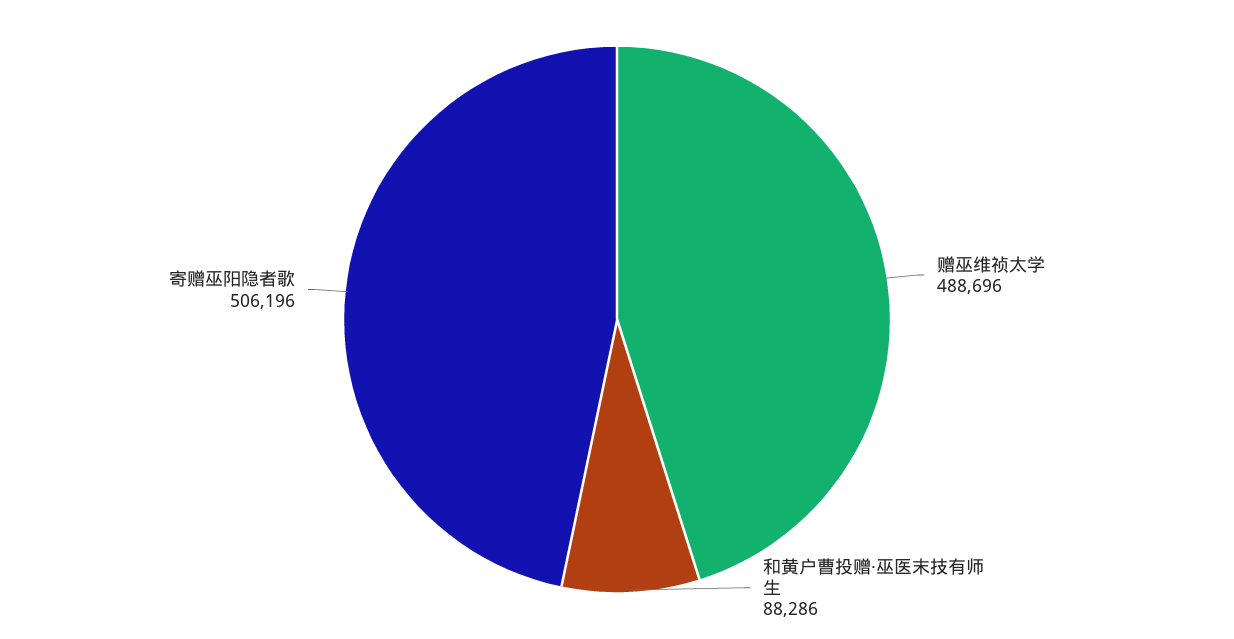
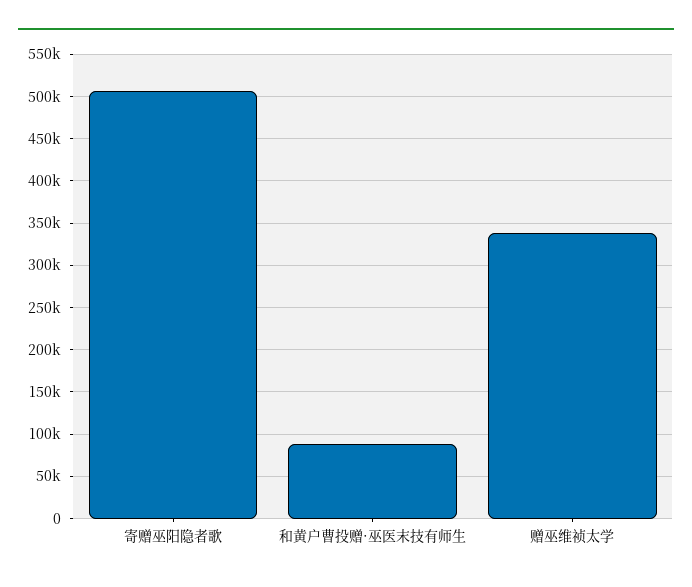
  {
-   "赠巫维祯太学": 488696,
+   "赠巫维祯太学": 340000,
    "和黄户曹投赠·巫医末技有师生": 88286,
    "寄赠巫阳隐者歌": 506196
  }

